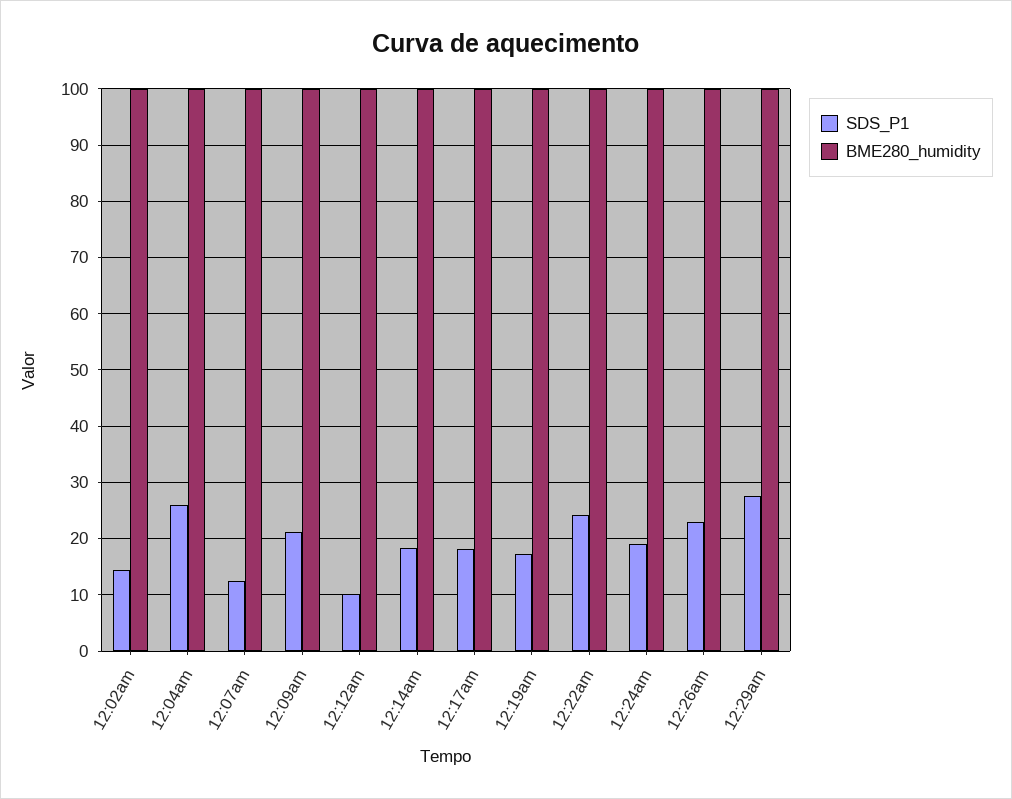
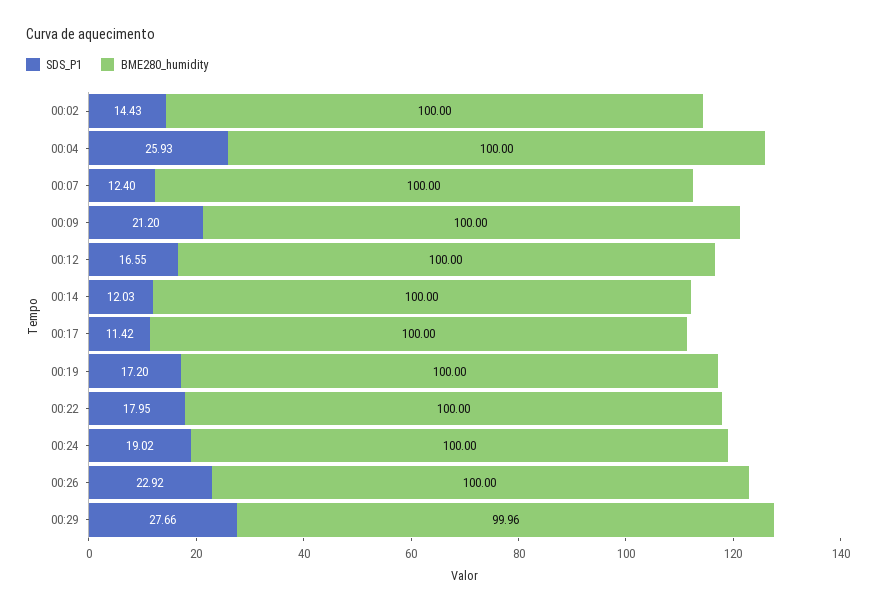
  {
    "SDS_P1": {
      "12:02am": 14.43,
      "12:04am": 25.93,
      "12:07am": 12.4,
      "12:09am": 21.2,
-     "12:12am": 10,
+     "12:12am": 16.55,
-     "12:14am": 18,
+     "12:14am": 12.03,
-     "12:17am": 18,
+     "12:17am": 11.42,
      "12:19am": 17.2,
-     "12:22am": 24,
+     "12:22am": 17.95,
      "12:24am": 19.02,
      "12:26am": 22.92,
      "12:29am": 27.66
    },
    "BME280_humidity": {
      "12:02am": 100,
      "12:04am": 100,
      "12:07am": 100,
      "12:09am": 100,
      "12:12am": 100,
      "12:14am": 100,
      "12:17am": 100,
      "12:19am": 100,
      "12:22am": 100,
      "12:24am": 100,
      "12:26am": 100,
      "12:29am": 99.96
    }
  }

